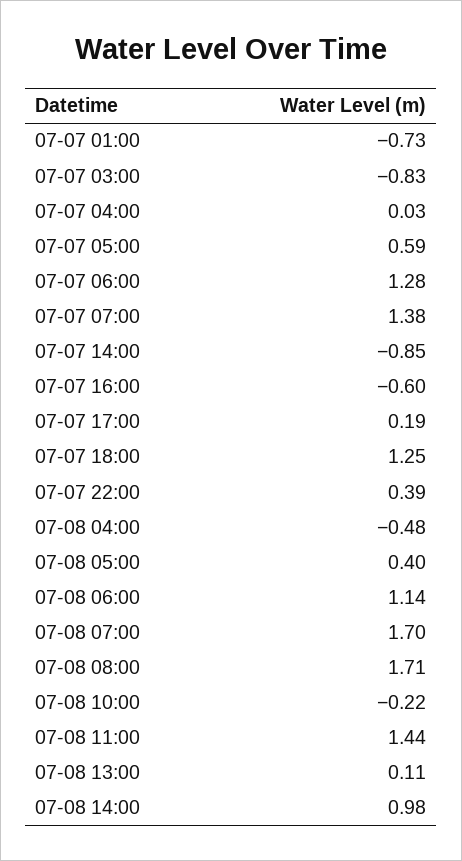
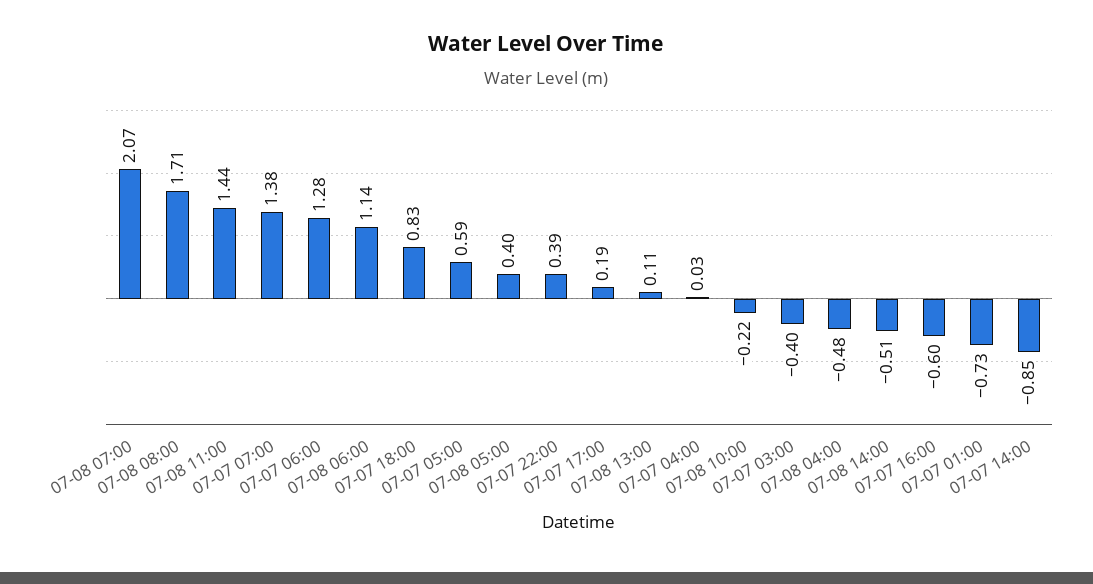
  {
    "07-07 01:00": -0.73,
-   "07-07 03:00": -0.83,
+   "07-07 03:00": -0.4,
    "07-07 04:00": 0.03,
    "07-07 05:00": 0.59,
    "07-07 06:00": 1.28,
    "07-07 07:00": 1.38,
    "07-07 14:00": -0.85,
    "07-07 16:00": -0.6,
    "07-07 17:00": 0.19,
-   "07-07 18:00": 1.25,
+   "07-07 18:00": 0.83,
    "07-07 22:00": 0.39,
    "07-08 04:00": -0.48,
    "07-08 05:00": 0.4,
    "07-08 06:00": 1.14,
-   "07-08 07:00": 1.7,
+   "07-08 07:00": 2.07,
    "07-08 08:00": 1.71,
    "07-08 10:00": -0.22,
    "07-08 11:00": 1.44,
    "07-08 13:00": 0.11,
-   "07-08 14:00": 0.98
+   "07-08 14:00": -0.51
  }

